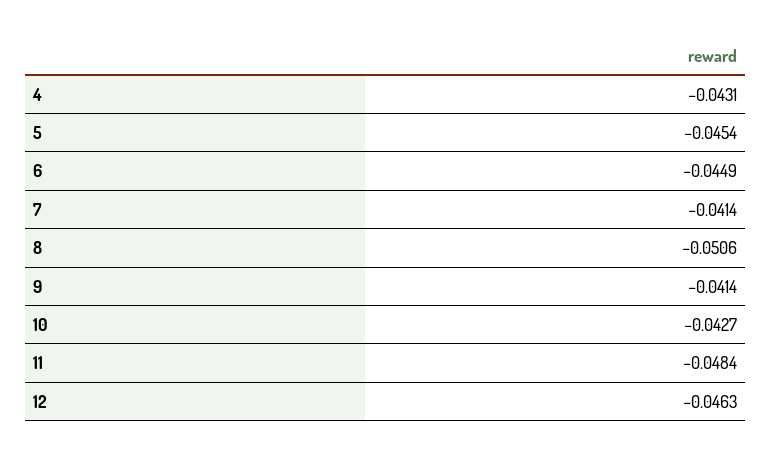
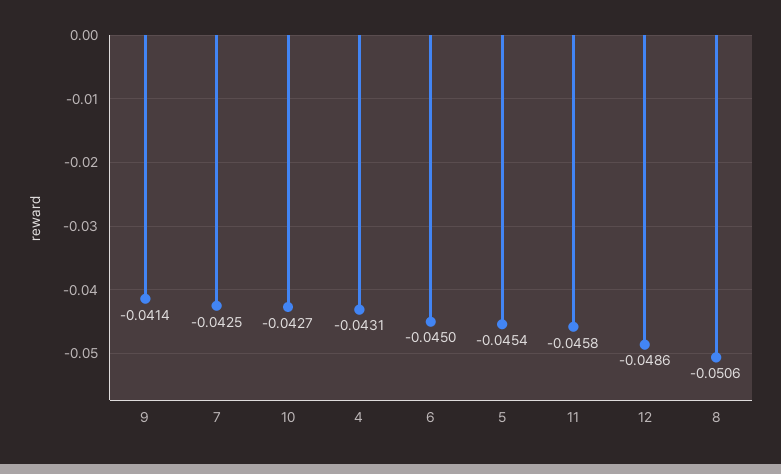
  {
    "4": -0.0431,
    "5": -0.0454,
-   "6": -0.0449,
+   "6": -0.045,
-   "7": -0.0414,
+   "7": -0.0425,
    "8": -0.0506,
    "9": -0.0414,
    "10": -0.0427,
-   "11": -0.0484,
+   "11": -0.0458,
-   "12": -0.0463
+   "12": -0.0486
  }

